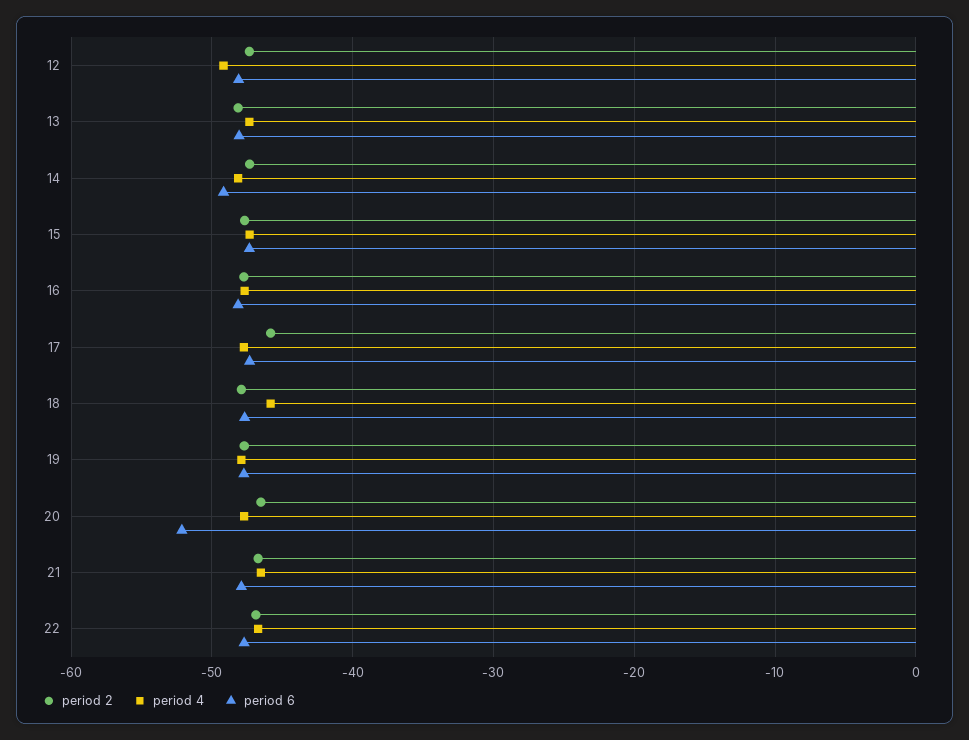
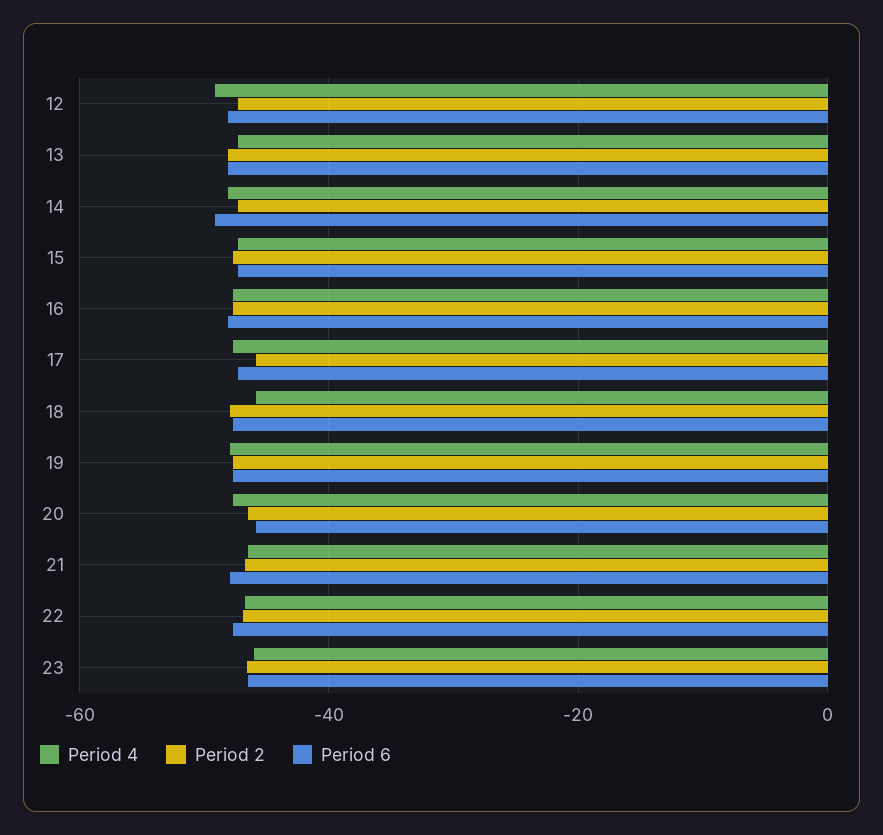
  {
    "period 2": {
      "12": -47,
      "13": -48,
      "14": -47,
      "15": -48,
      "16": -48,
      "17": -46,
      "18": -48,
      "19": -48,
      "20": -47,
      "21": -47,
-     "22": -47
+     "22": -47,
+     "23": -46
    },
    "period 4": {
      "12": -49,
      "13": -47,
      "14": -48,
      "15": -47,
      "16": -48,
      "17": -48,
      "18": -46,
      "19": -48,
      "20": -48,
      "21": -47,
-     "22": -47
+     "22": -47,
+     "23": -46
    },
    "period 6": {
      "12": -48,
      "13": -48,
      "14": -49,
      "15": -47,
      "16": -48,
      "17": -47,
      "18": -48,
      "19": -48,
-     "20": -52,
+     "20": -46,
      "21": -48,
-     "22": -48
+     "22": -48,
+     "23": -46
    }
  }

